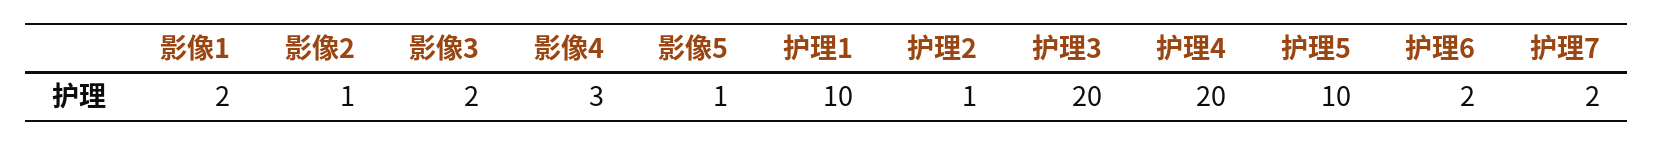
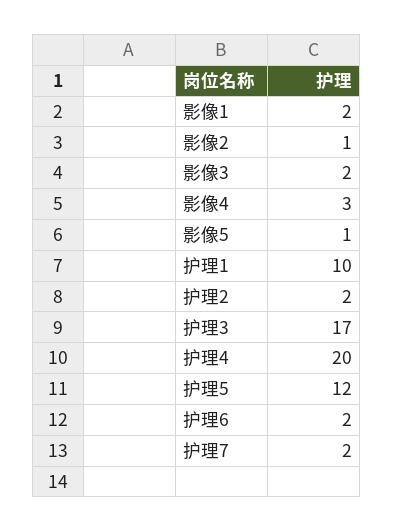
  {
    "影像1": 2,
    "影像2": 1,
    "影像3": 2,
    "影像4": 3,
    "影像5": 1,
    "护理1": 10,
-   "护理2": 1,
+   "护理2": 2,
-   "护理3": 20,
+   "护理3": 17,
    "护理4": 20,
-   "护理5": 10,
+   "护理5": 12,
    "护理6": 2,
    "护理7": 2
  }

